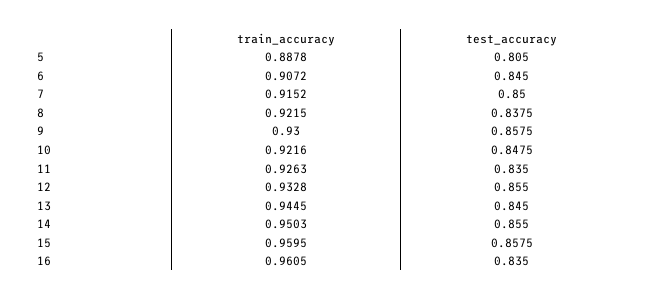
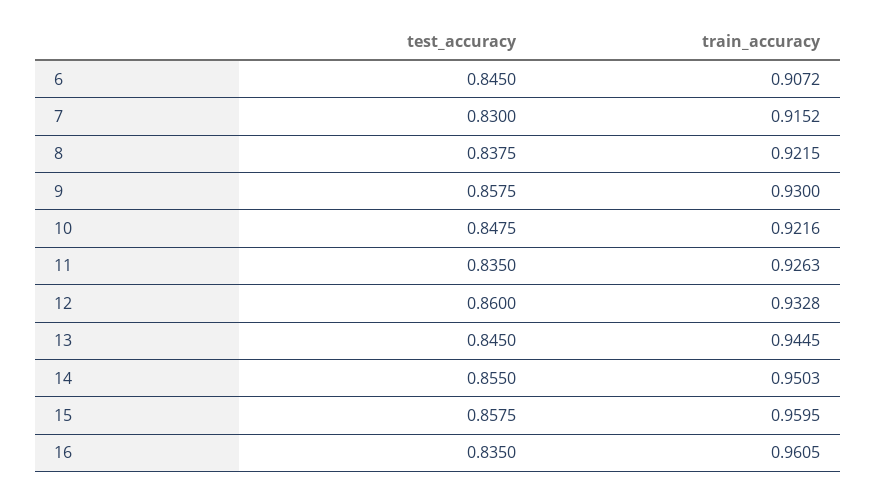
  {
    "train_accuracy": {
-     "5": 0.8878,
      "6": 0.9072,
      "7": 0.9152,
      "8": 0.9215,
      "9": 0.93,
      "10": 0.9216,
      "11": 0.9263,
      "12": 0.9328,
      "13": 0.9445,
      "14": 0.9503,
      "15": 0.9595,
      "16": 0.9605
    },
    "test_accuracy": {
-     "5": 0.805,
      "6": 0.845,
-     "7": 0.85,
+     "7": 0.83,
      "8": 0.8375,
      "9": 0.8575,
      "10": 0.8475,
      "11": 0.835,
-     "12": 0.855,
+     "12": 0.86,
      "13": 0.845,
      "14": 0.855,
      "15": 0.8575,
      "16": 0.835
    }
  }

